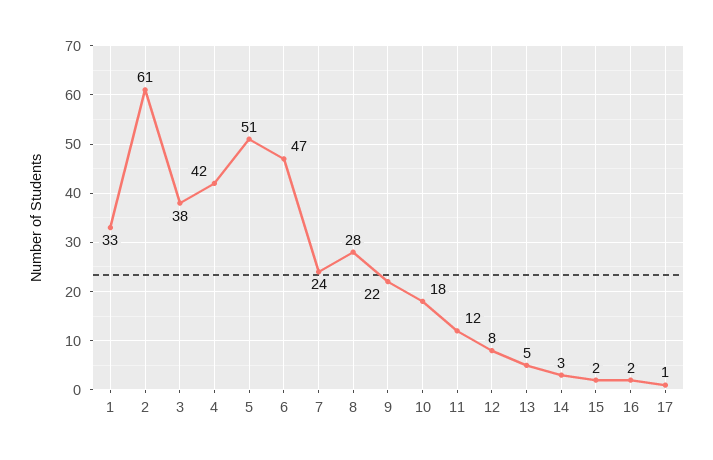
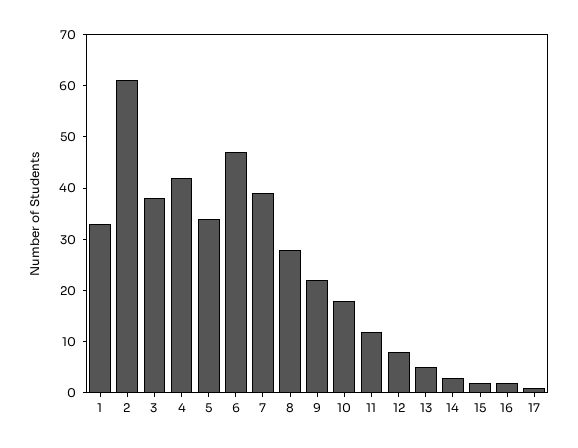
  {
    "1": 33,
    "2": 61,
    "3": 38,
    "4": 42,
-   "5": 51,
+   "5": 35,
    "6": 47,
-   "7": 24,
+   "7": 40,
    "8": 28,
    "9": 22,
    "10": 18,
    "11": 12,
    "12": 8,
    "13": 5,
    "14": 3,
    "15": 2,
    "16": 2,
    "17": 1
  }

